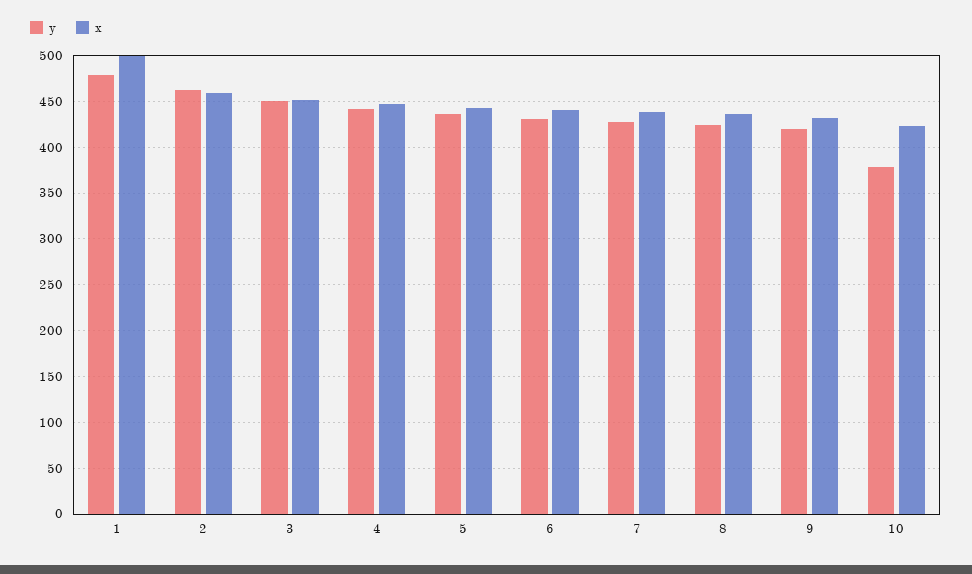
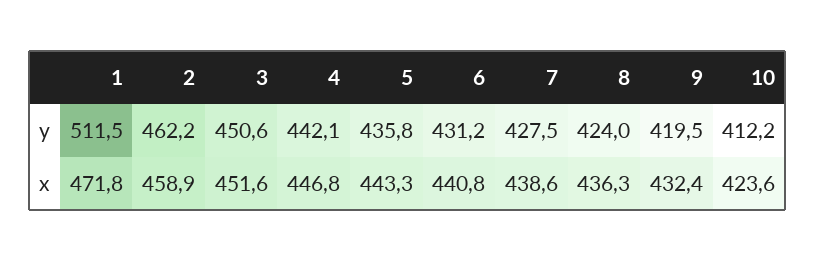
  {
    "y": {
-     "1": 480,
+     "1": 511.5,
      "2": 462.2,
      "3": 450.6,
      "4": 442.1,
      "5": 435.8,
      "6": 431.2,
      "7": 427.5,
      "8": 424,
      "9": 419.5,
-     "10": 380
+     "10": 412.2
    },
    "x": {
-     "1": 500,
+     "1": 471.8,
      "2": 458.9,
      "3": 451.6,
      "4": 446.8,
      "5": 443.3,
      "6": 440.8,
      "7": 438.6,
      "8": 436.3,
      "9": 432.4,
      "10": 423.6
    }
  }

